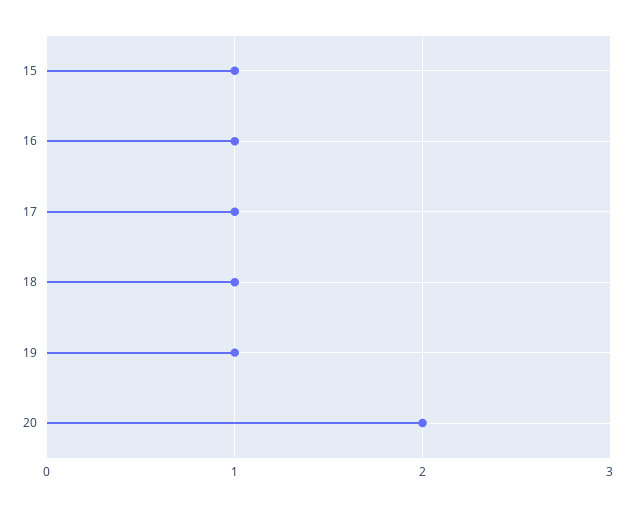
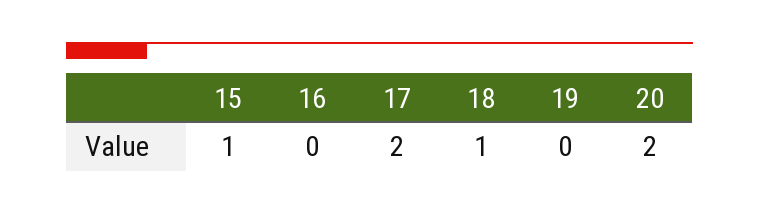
  {
    "15": 1,
-   "16": 1,
+   "16": 0,
-   "17": 1,
+   "17": 2,
    "18": 1,
-   "19": 1,
+   "19": 0,
    "20": 2
  }

